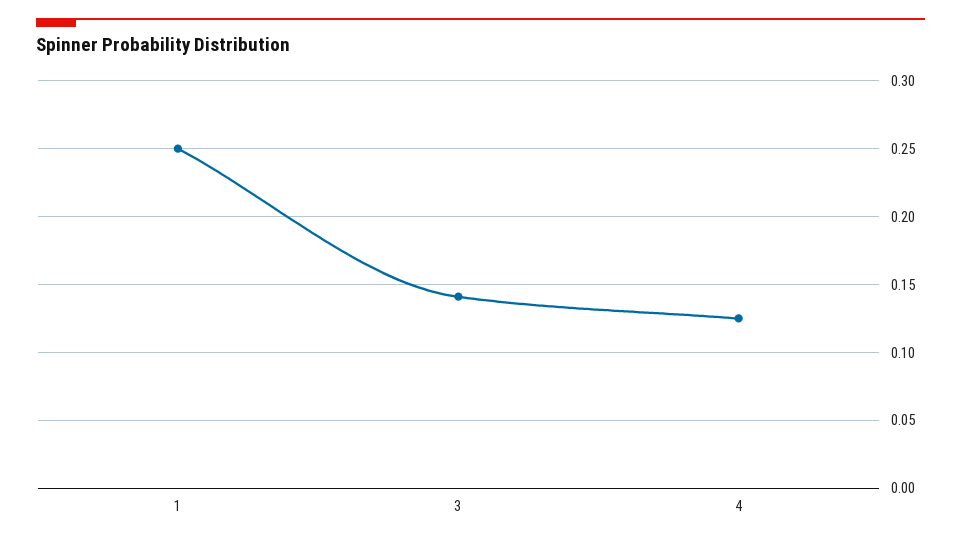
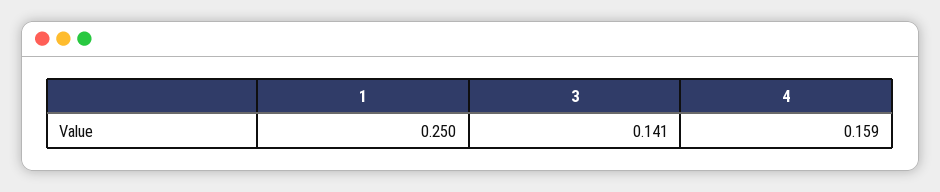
  {
    "1": 0.25,
    "3": 0.141,
-   "4": 0.125
+   "4": 0.159
  }

